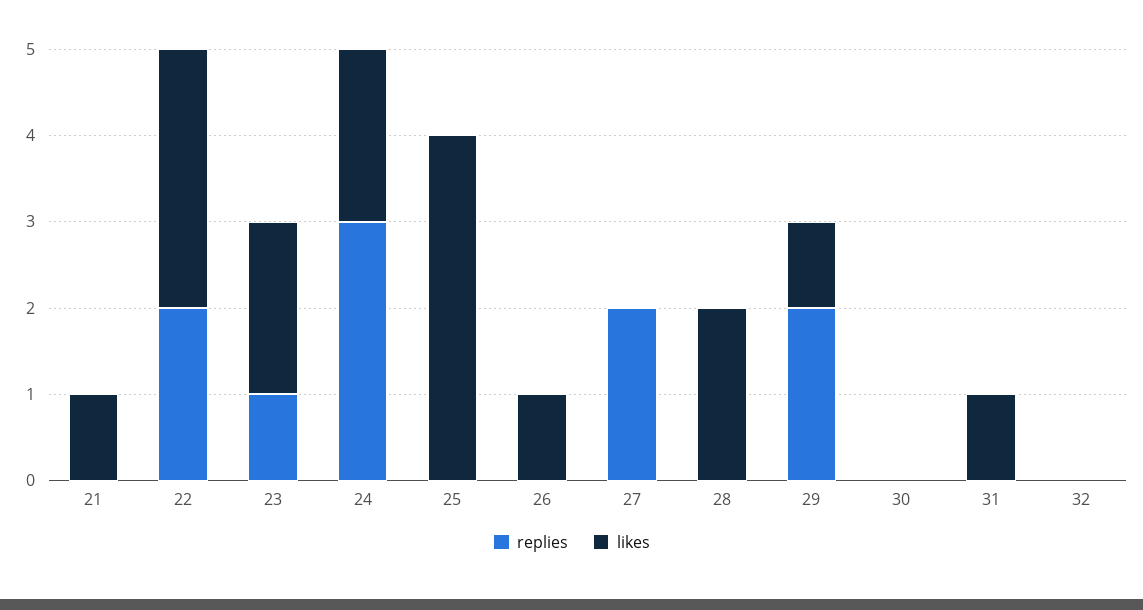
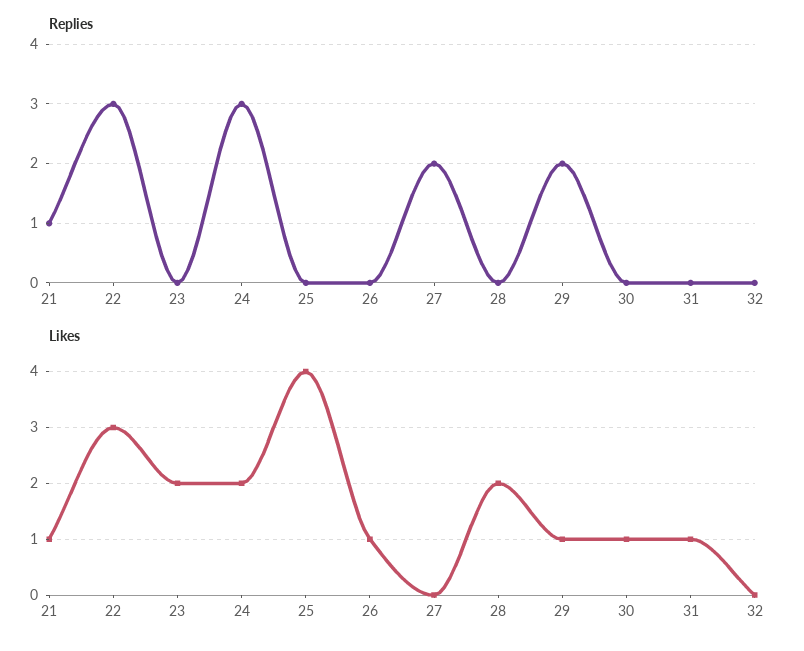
  {
    "replies": {
-     "21": 0,
+     "21": 1,
-     "22": 2,
+     "22": 3,
-     "23": 1,
+     "23": 0,
      "24": 3,
      "25": 0,
      "26": 0,
      "27": 2,
      "28": 0,
      "29": 2,
      "30": 0,
      "31": 0,
      "32": 0
    },
    "likes": {
      "21": 1,
      "22": 3,
      "23": 2,
      "24": 2,
      "25": 4,
      "26": 1,
      "27": 0,
      "28": 2,
      "29": 1,
-     "30": 0,
+     "30": 1,
      "31": 1,
      "32": 0
    }
  }

